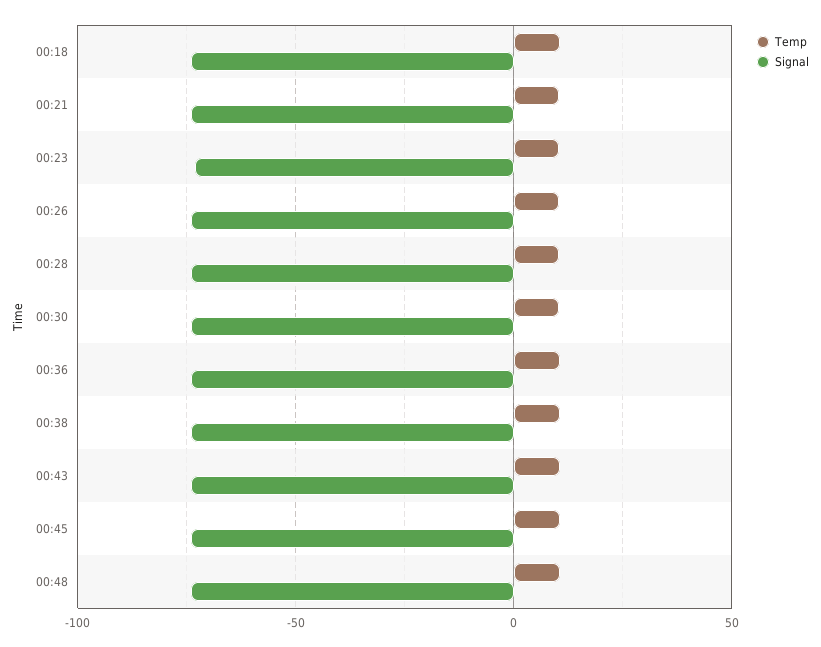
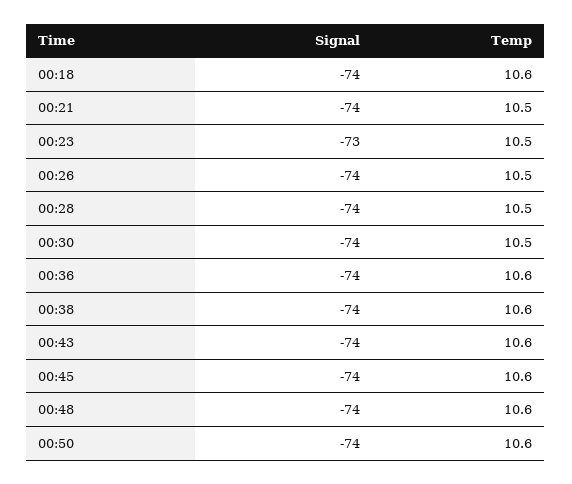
  {
    "Temp": {
      "00:18": 10.6,
      "00:21": 10.5,
      "00:23": 10.5,
      "00:26": 10.5,
      "00:28": 10.5,
      "00:30": 10.5,
      "00:36": 10.6,
      "00:38": 10.6,
      "00:43": 10.6,
      "00:45": 10.6,
-     "00:48": 10.6
+     "00:48": 10.6,
+     "00:50": 10.6
    },
    "Signal": {
      "00:18": -74,
      "00:21": -74,
      "00:23": -73,
      "00:26": -74,
      "00:28": -74,
      "00:30": -74,
      "00:36": -74,
      "00:38": -74,
      "00:43": -74,
      "00:45": -74,
-     "00:48": -74
+     "00:48": -74,
+     "00:50": -74
    }
  }

